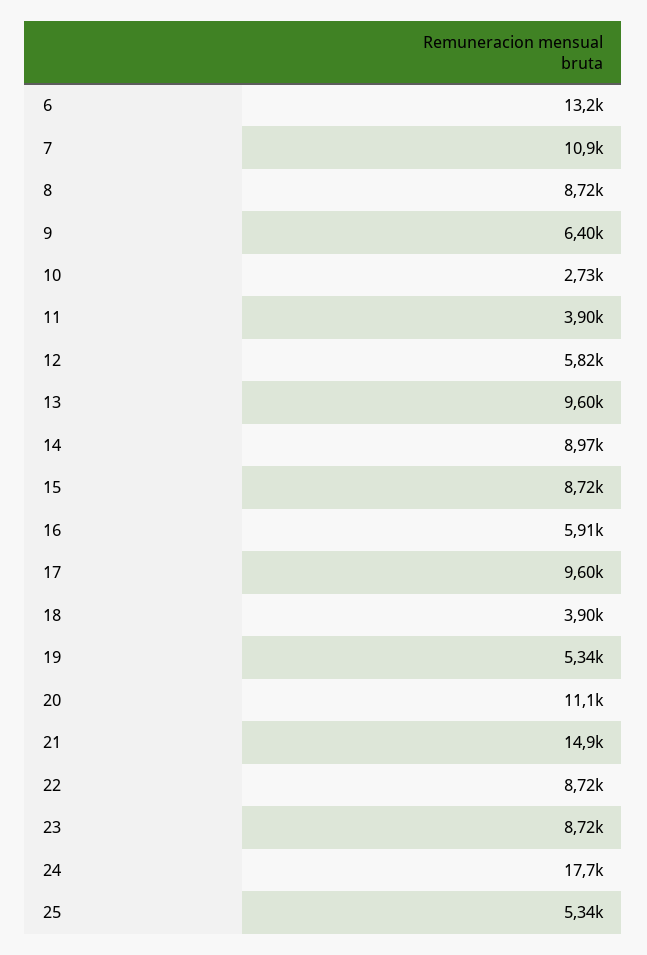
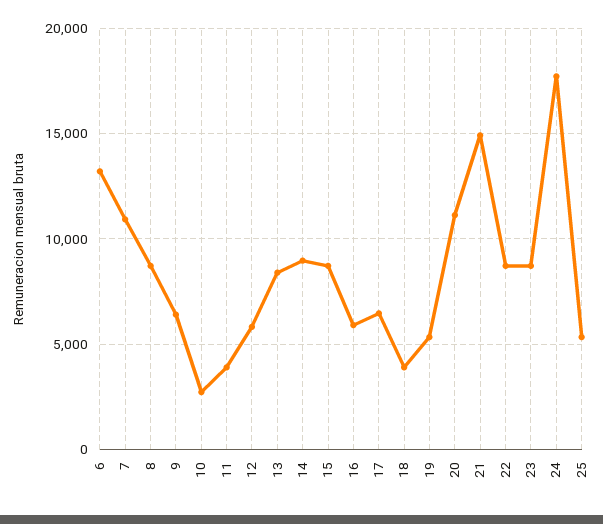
  {
    "6": 13200,
    "7": 10900,
    "8": 8720,
    "9": 6400,
    "10": 2730,
    "11": 3900,
    "12": 5820,
-   "13": 9600,
+   "13": 8500,
    "14": 8970,
    "15": 8720,
    "16": 5910,
-   "17": 9600,
+   "17": 6500,
    "18": 3900,
    "19": 5340,
    "20": 11100,
    "21": 14900,
    "22": 8720,
    "23": 8720,
    "24": 17700,
    "25": 5340
  }

